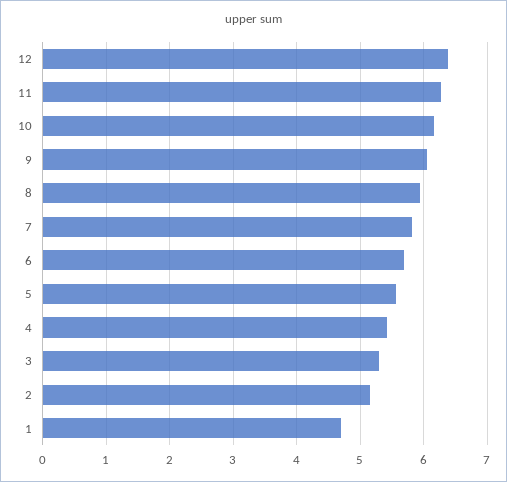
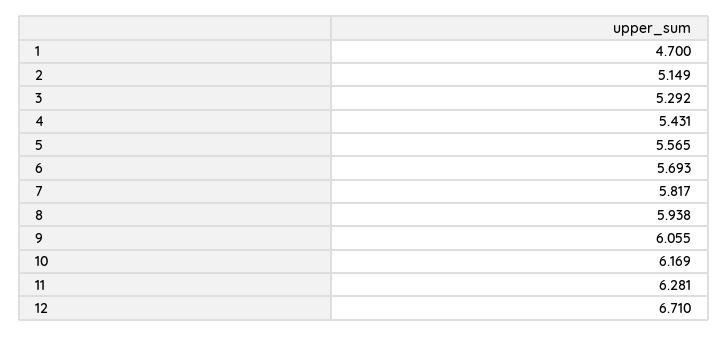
  {
-   "12": 6.4,
+   "12": 6.71,
    "11": 6.281,
    "10": 6.169,
    "9": 6.055,
    "8": 5.938,
    "7": 5.817,
    "6": 5.693,
    "5": 5.565,
    "4": 5.431,
    "3": 5.292,
    "2": 5.149,
    "1": 4.7
  }

